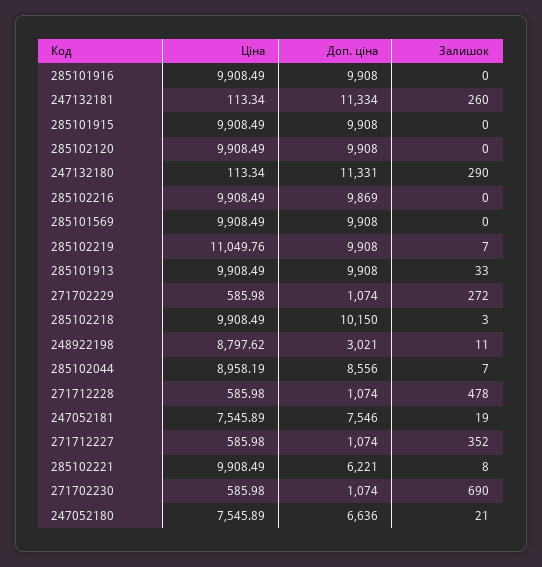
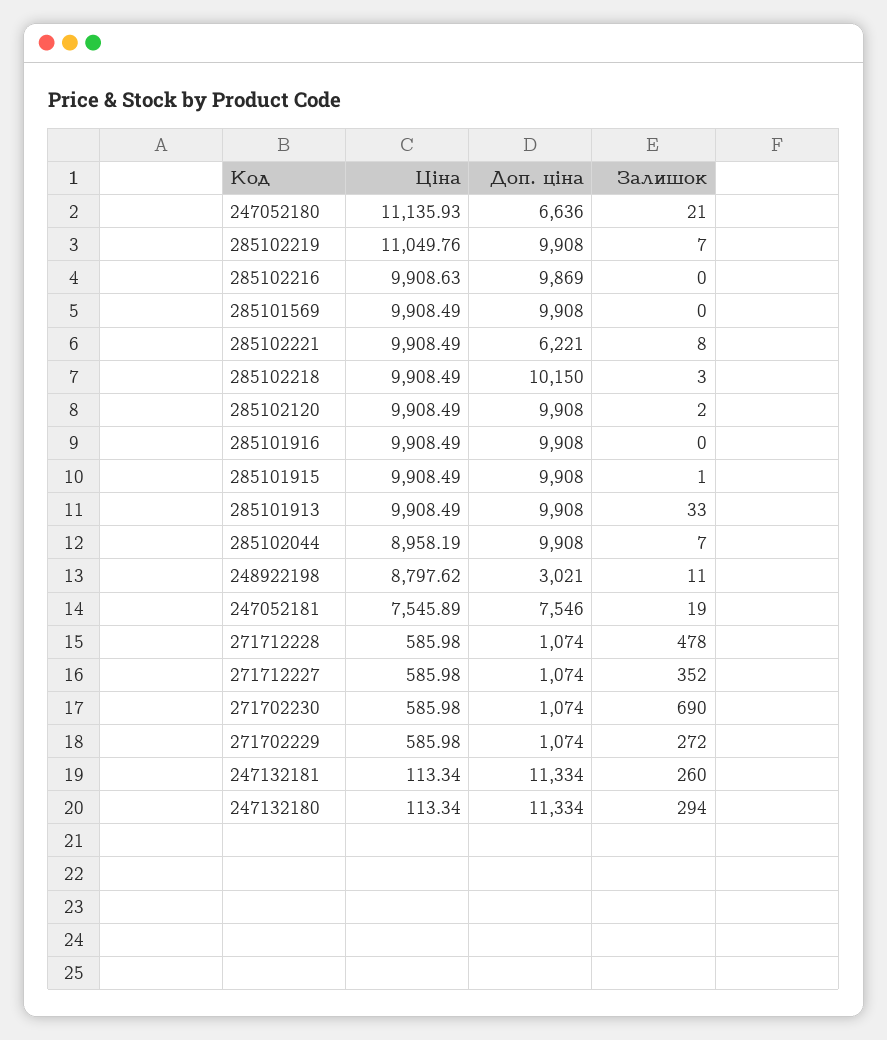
  {
    "Ціна": {
      "285101916": 9908.49,
      "247132181": 113.34,
      "285101915": 9908.49,
      "285102120": 9908.49,
      "247132180": 113.34,
-     "285102216": 9908.49,
+     "285102216": 9908.63,
      "285101569": 9908.49,
      "285102219": 11049.76,
      "285101913": 9908.49,
      "271702229": 585.98,
      "285102218": 9908.49,
      "248922198": 8797.62,
      "285102044": 8958.19,
      "271712228": 585.98,
      "247052181": 7545.89,
      "271712227": 585.98,
      "285102221": 9908.49,
      "271702230": 585.98,
-     "247052180": 7545.89
+     "247052180": 11135.93
    },
    "Доп. ціна": {
      "285101916": 9908,
      "247132181": 11334,
      "285101915": 9908,
      "285102120": 9908,
-     "247132180": 11331,
+     "247132180": 11334,
      "285102216": 9869,
      "285101569": 9908,
      "285102219": 9908,
      "285101913": 9908,
      "271702229": 1074,
      "285102218": 10150,
      "248922198": 3021,
-     "285102044": 8556,
+     "285102044": 9908,
      "271712228": 1074,
      "247052181": 7546,
      "271712227": 1074,
      "285102221": 6221,
      "271702230": 1074,
      "247052180": 6636
    },
    "Залишок": {
      "285101916": 0,
      "247132181": 260,
-     "285101915": 0,
+     "285101915": 1,
-     "285102120": 0,
+     "285102120": 2,
-     "247132180": 290,
+     "247132180": 294,
      "285102216": 0,
      "285101569": 0,
      "285102219": 7,
      "285101913": 33,
      "271702229": 272,
      "285102218": 3,
      "248922198": 11,
      "285102044": 7,
      "271712228": 478,
      "247052181": 19,
      "271712227": 352,
      "285102221": 8,
      "271702230": 690,
      "247052180": 21
    }
  }

